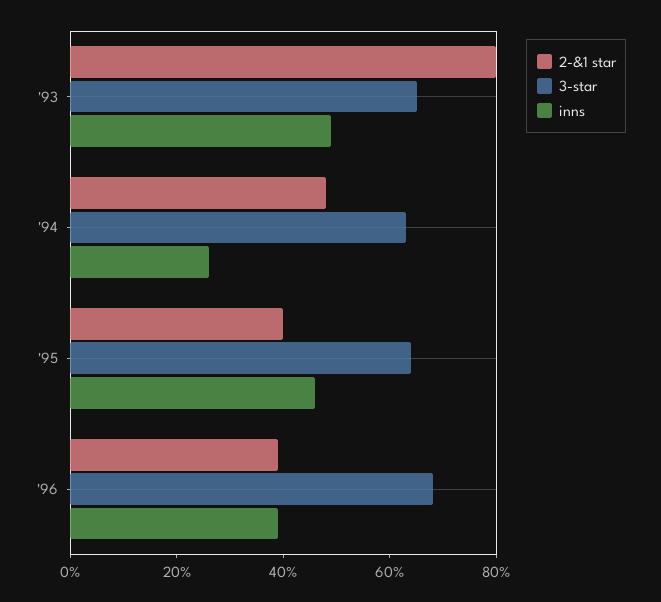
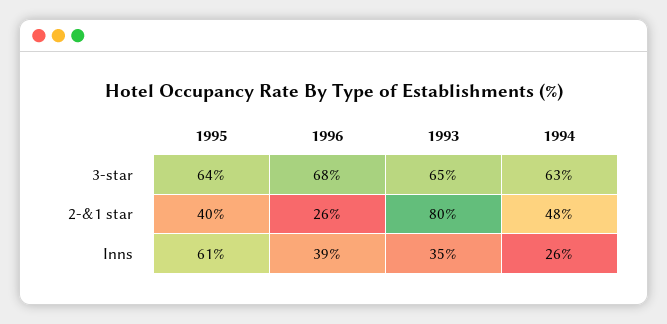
  {
    "2-&1 star": {
      "'93": 80,
      "'94": 48,
      "'95": 40,
-     "'96": 40
+     "'96": 26
    },
    "3-star": {
      "'93": 65,
      "'94": 63,
      "'95": 64,
      "'96": 68
    },
    "inns": {
-     "'93": 50,
+     "'93": 35,
      "'94": 26,
-     "'95": 45,
+     "'95": 61,
      "'96": 39
    }
  }

